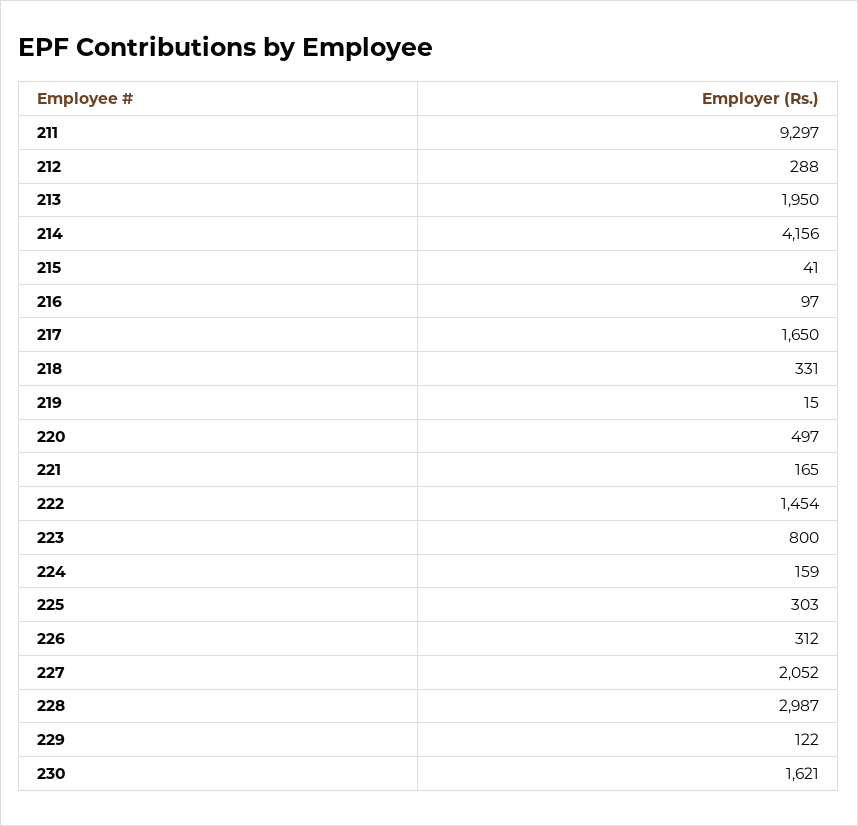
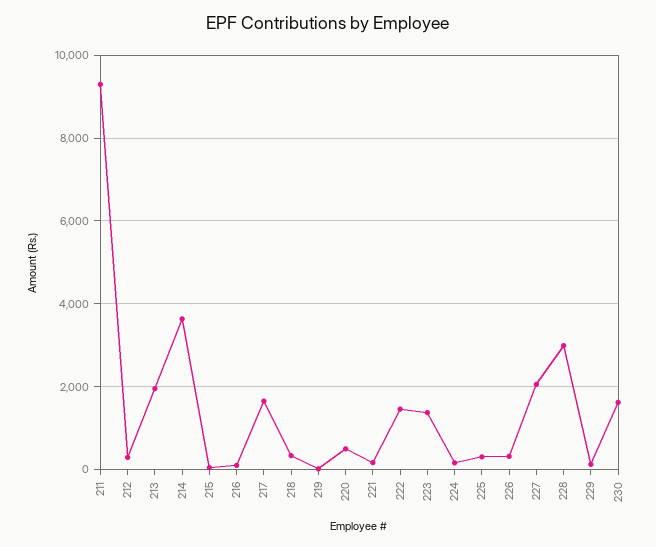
  {
    "211": 9297,
    "212": 288,
    "213": 1950,
-   "214": 4156,
+   "214": 3600,
    "215": 41,
    "216": 97,
    "217": 1650,
    "218": 331,
    "219": 15,
    "220": 497,
    "221": 165,
    "222": 1454,
-   "223": 800,
+   "223": 1400,
    "224": 159,
    "225": 303,
    "226": 312,
    "227": 2052,
    "228": 2987,
    "229": 122,
    "230": 1621
  }

